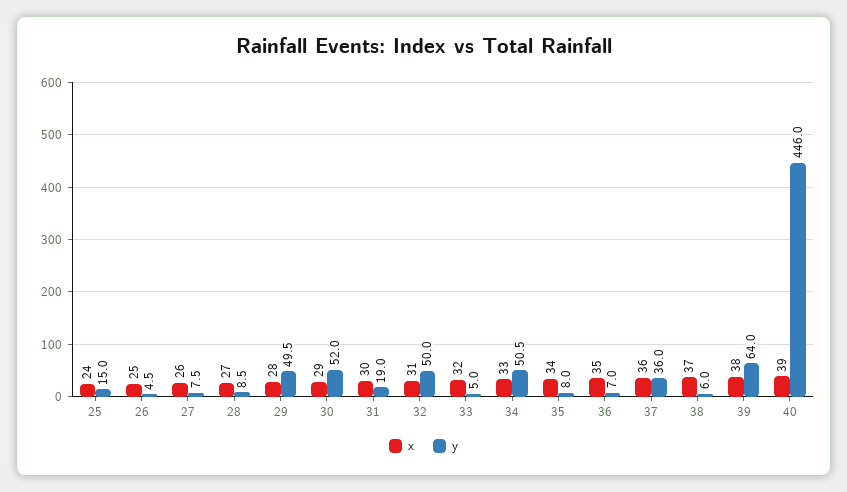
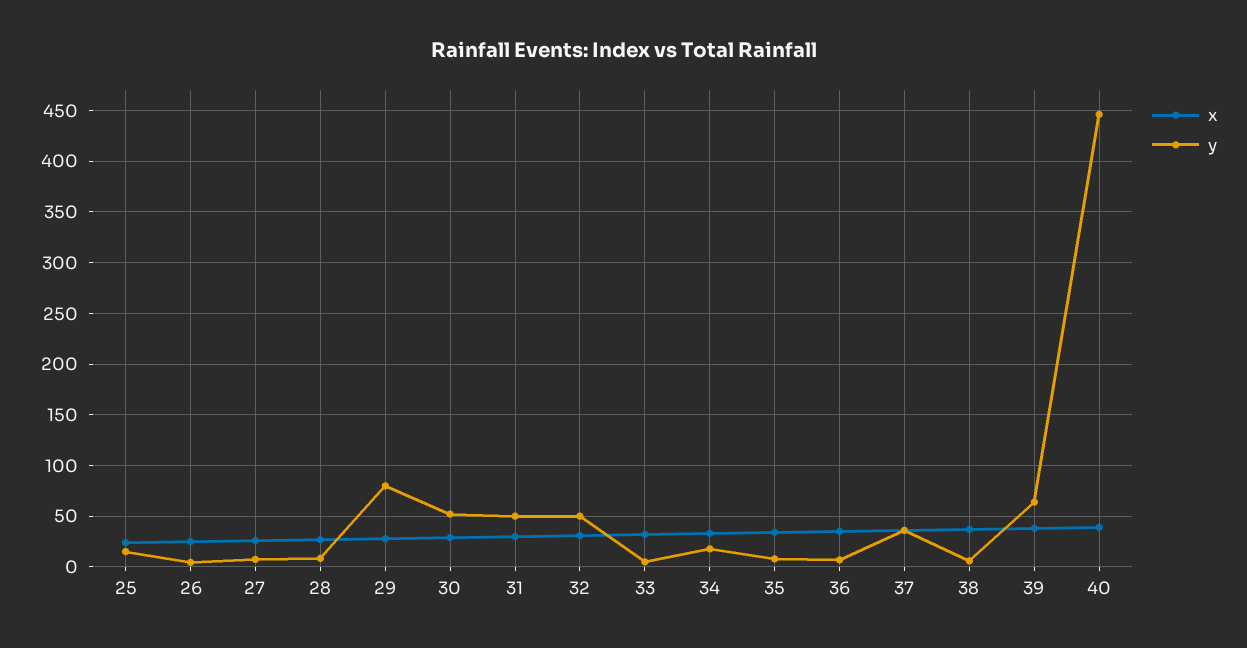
  {
    "x": {
      "25": 24,
      "26": 25,
      "27": 26,
      "28": 27,
      "29": 28,
      "30": 29,
      "31": 30,
      "32": 31,
      "33": 32,
      "34": 33,
      "35": 34,
      "36": 35,
      "37": 36,
      "38": 37,
      "39": 38,
      "40": 39
    },
    "y": {
      "25": 15,
      "26": 4.5,
      "27": 7.5,
      "28": 8.5,
-     "29": 49.5,
+     "29": 80,
      "30": 52,
-     "31": 19,
+     "31": 50,
      "32": 50,
      "33": 5,
-     "34": 50.5,
+     "34": 20,
      "35": 8,
      "36": 7,
      "37": 36,
      "38": 6,
      "39": 64,
      "40": 446
    }
  }

